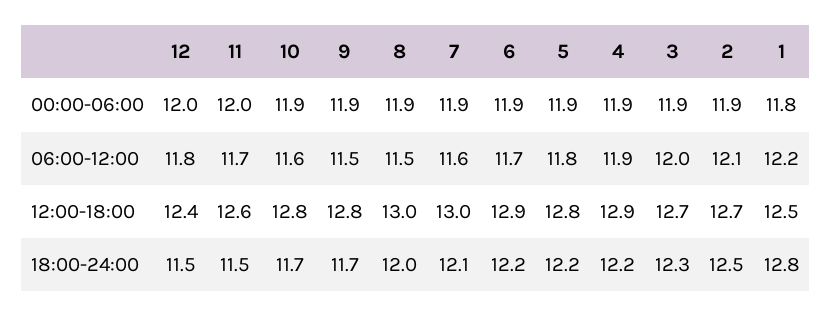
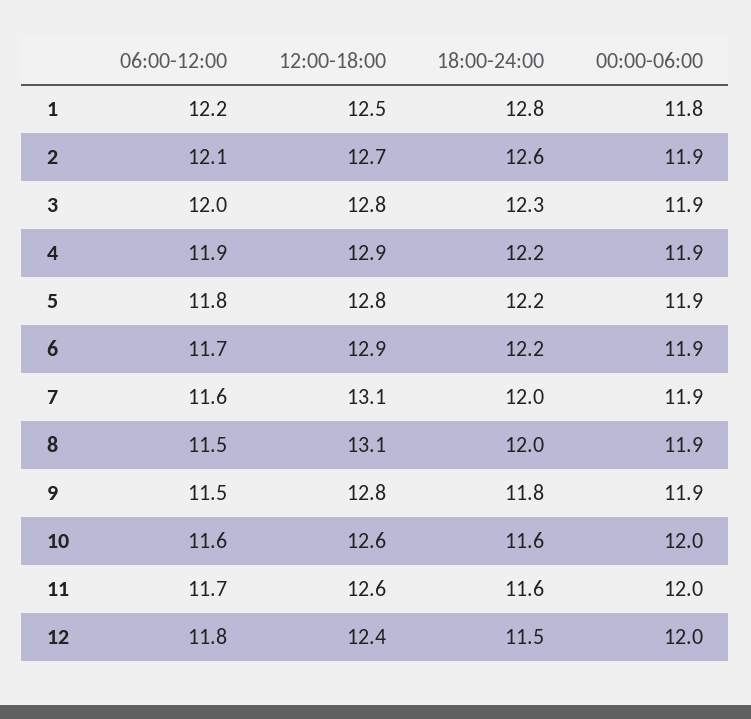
  {
    "12": {
      "00:00-06:00": 12,
      "06:00-12:00": 11.8,
      "12:00-18:00": 12.4,
      "18:00-24:00": 11.5
    },
    "11": {
      "00:00-06:00": 12,
      "06:00-12:00": 11.7,
      "12:00-18:00": 12.6,
-     "18:00-24:00": 11.5
+     "18:00-24:00": 11.6
    },
    "10": {
-     "00:00-06:00": 11.9,
+     "00:00-06:00": 12,
      "06:00-12:00": 11.6,
-     "12:00-18:00": 12.8,
+     "12:00-18:00": 12.6,
-     "18:00-24:00": 11.7
+     "18:00-24:00": 11.6
    },
    "9": {
      "00:00-06:00": 11.9,
      "06:00-12:00": 11.5,
      "12:00-18:00": 12.8,
-     "18:00-24:00": 11.7
+     "18:00-24:00": 11.8
    },
    "8": {
      "00:00-06:00": 11.9,
      "06:00-12:00": 11.5,
-     "12:00-18:00": 13,
+     "12:00-18:00": 13.1,
      "18:00-24:00": 12
    },
    "7": {
      "00:00-06:00": 11.9,
      "06:00-12:00": 11.6,
-     "12:00-18:00": 13,
+     "12:00-18:00": 13.1,
-     "18:00-24:00": 12.1
+     "18:00-24:00": 12
    },
    "6": {
      "00:00-06:00": 11.9,
      "06:00-12:00": 11.7,
      "12:00-18:00": 12.9,
      "18:00-24:00": 12.2
    },
    "5": {
      "00:00-06:00": 11.9,
      "06:00-12:00": 11.8,
      "12:00-18:00": 12.8,
      "18:00-24:00": 12.2
    },
    "4": {
      "00:00-06:00": 11.9,
      "06:00-12:00": 11.9,
      "12:00-18:00": 12.9,
      "18:00-24:00": 12.2
    },
    "3": {
      "00:00-06:00": 11.9,
      "06:00-12:00": 12,
-     "12:00-18:00": 12.7,
+     "12:00-18:00": 12.8,
      "18:00-24:00": 12.3
    },
    "2": {
      "00:00-06:00": 11.9,
      "06:00-12:00": 12.1,
      "12:00-18:00": 12.7,
-     "18:00-24:00": 12.5
+     "18:00-24:00": 12.6
    },
    "1": {
      "00:00-06:00": 11.8,
      "06:00-12:00": 12.2,
      "12:00-18:00": 12.5,
      "18:00-24:00": 12.8
    }
  }

